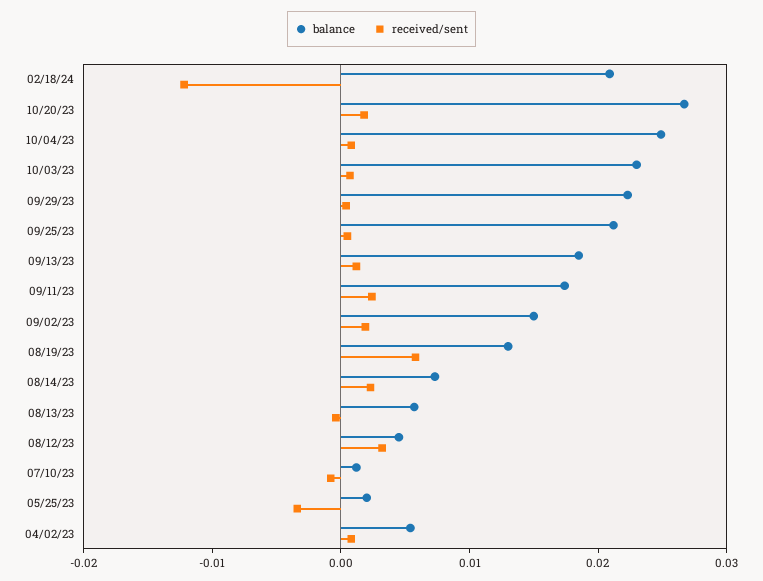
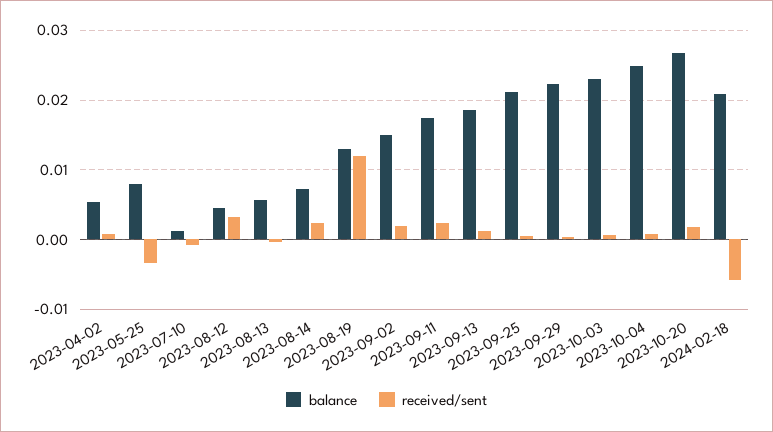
  {
    "balance": {
      "02/18/24": 0.021,
      "10/20/23": 0.027,
      "10/04/23": 0.025,
      "10/03/23": 0.023,
      "09/29/23": 0.022,
      "09/25/23": 0.021,
      "09/13/23": 0.019,
      "09/11/23": 0.017,
      "09/02/23": 0.015,
      "08/19/23": 0.013,
      "08/14/23": 0.007,
      "08/13/23": 0.006,
      "08/12/23": 0.005,
      "07/10/23": 0.001,
-     "05/25/23": 0.002,
+     "05/25/23": 0.008,
      "04/02/23": 0.005
    },
    "received/sent": {
-     "02/18/24": -0.012,
+     "02/18/24": -0.006,
      "10/20/23": 0.002,
      "10/04/23": 0.001,
      "10/03/23": 0.001,
      "09/29/23": 0,
      "09/25/23": 0.001,
      "09/13/23": 0.001,
      "09/11/23": 0.002,
      "09/02/23": 0.002,
-     "08/19/23": 0.006,
+     "08/19/23": 0.012,
      "08/14/23": 0.002,
      "08/13/23": 0,
      "08/12/23": 0.003,
      "07/10/23": -0.001,
      "05/25/23": -0.003,
      "04/02/23": 0.001
    }
  }

